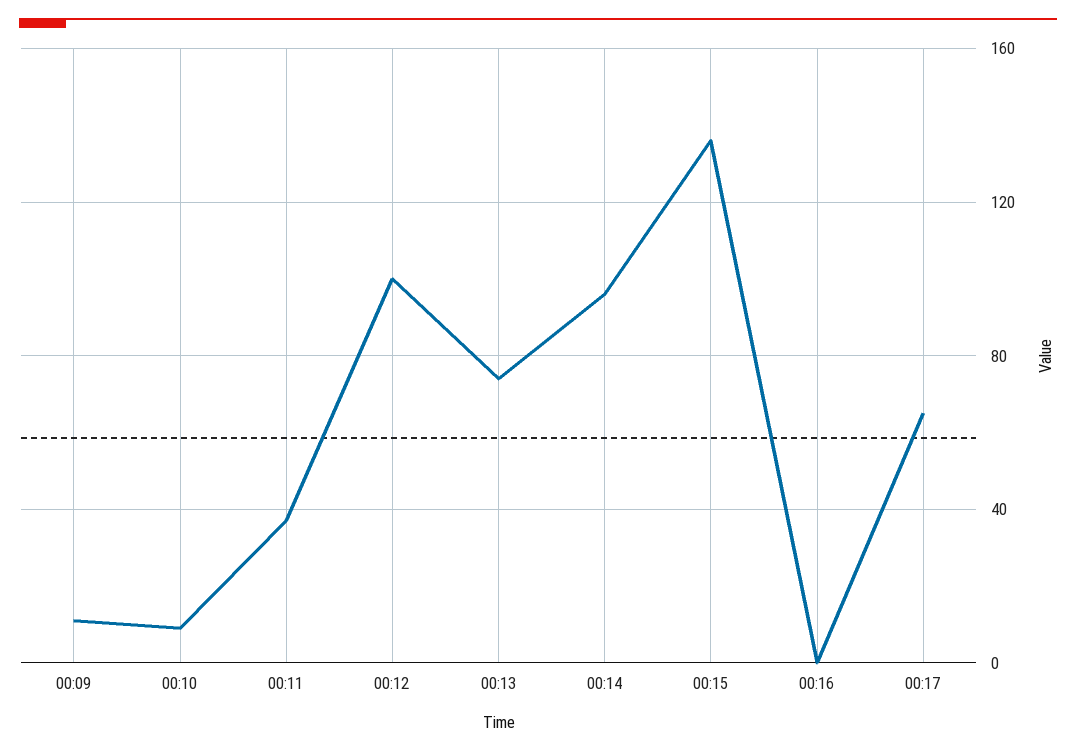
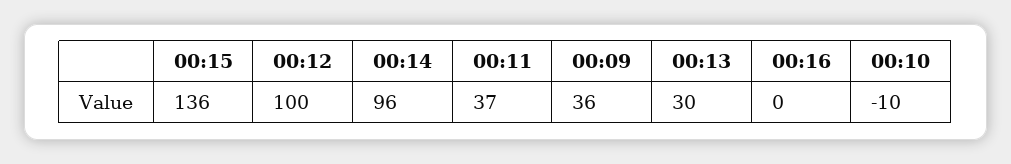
  {
-   "00:09": 10,
+   "00:09": 36,
-   "00:10": 10,
+   "00:10": -10,
    "00:11": 37,
    "00:12": 100,
-   "00:13": 75,
+   "00:13": 30,
    "00:14": 96,
    "00:15": 136,
-   "00:16": 0,
+   "00:16": 0
-   "00:17": 65
  }

